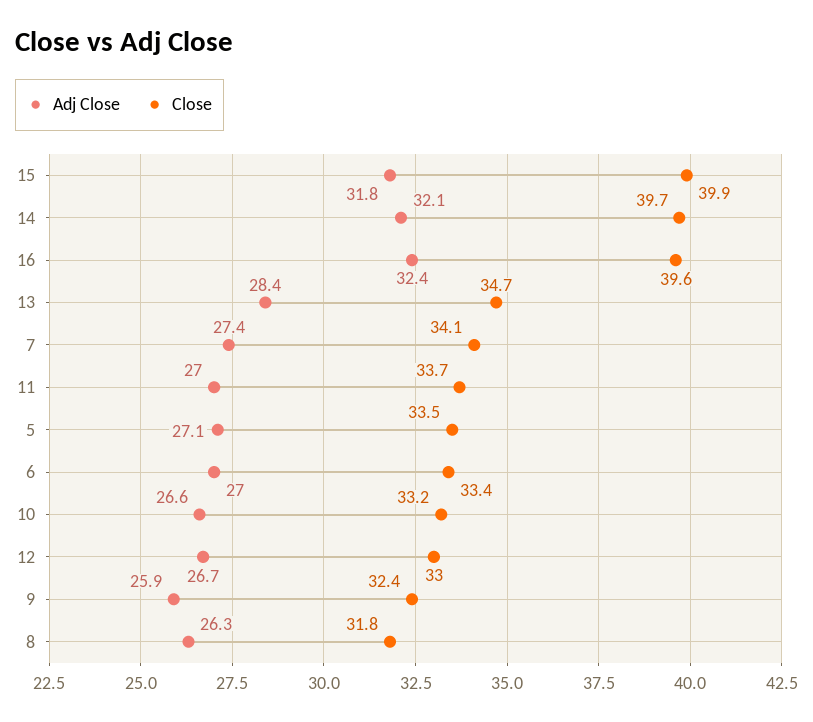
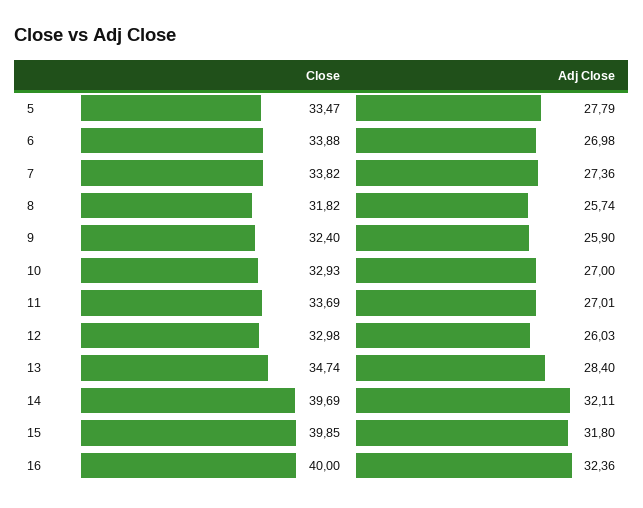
  {
    "Adj Close": {
      "15": 31.8,
      "14": 32.11,
      "16": 32.36,
      "13": 28.4,
      "7": 27.36,
      "11": 27.01,
-     "5": 27.1,
+     "5": 27.79,
      "6": 26.98,
-     "10": 26.6,
+     "10": 27,
-     "12": 26.7,
+     "12": 26.03,
      "9": 25.9,
-     "8": 26.3
+     "8": 25.74
    },
    "Close": {
      "15": 39.85,
      "14": 39.69,
-     "16": 39.6,
+     "16": 40,
      "13": 34.74,
-     "7": 34.1,
+     "7": 33.82,
      "11": 33.69,
      "5": 33.47,
-     "6": 33.4,
+     "6": 33.88,
-     "10": 33.2,
+     "10": 32.93,
      "12": 32.98,
      "9": 32.4,
      "8": 31.82
    }
  }

